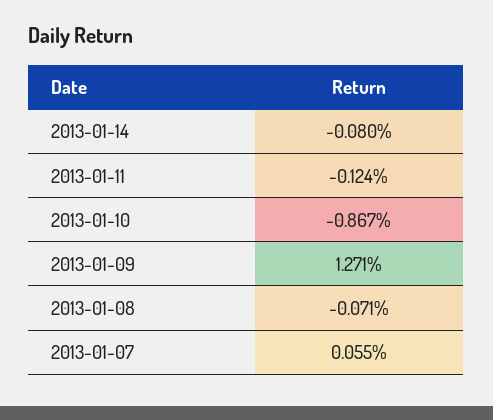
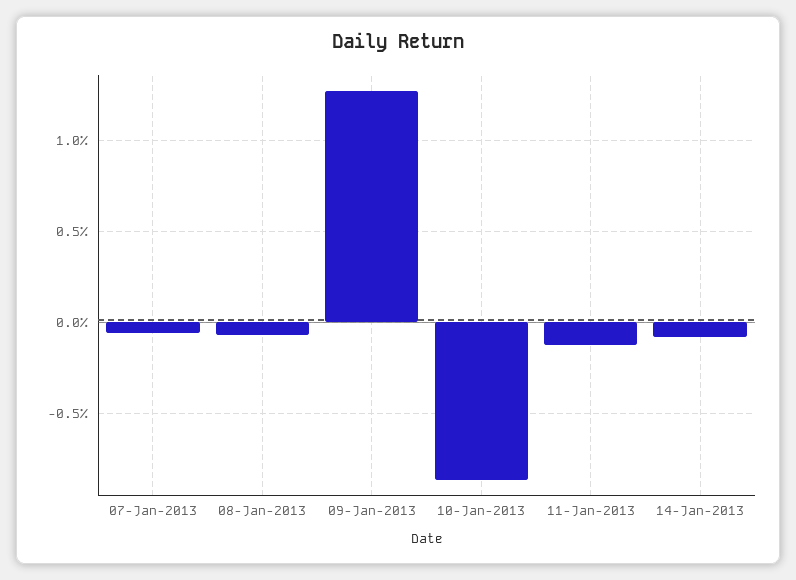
  {
    "2013-01-14": -0.08,
    "2013-01-11": -0.124,
    "2013-01-10": -0.867,
    "2013-01-09": 1.271,
    "2013-01-08": -0.071,
-   "2013-01-07": 0.055
+   "2013-01-07": -0.05
  }

